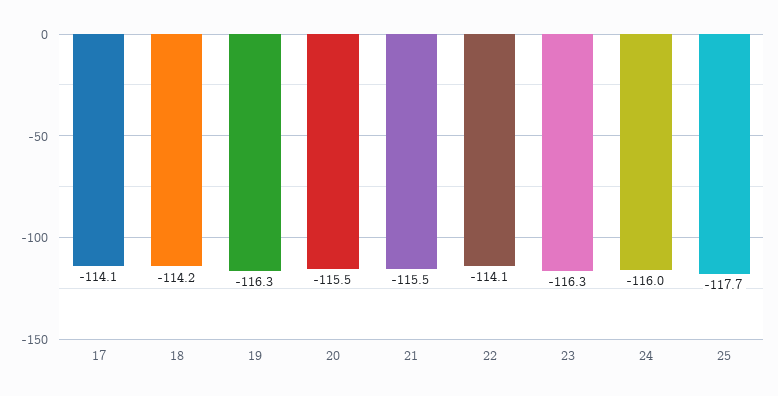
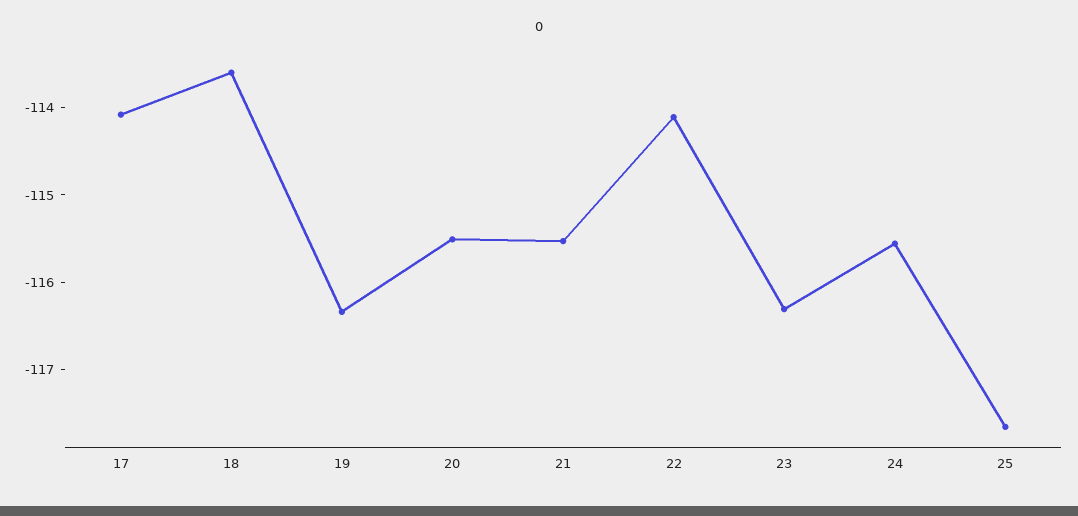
  {
    "17": -114.1,
-   "18": -114.2,
+   "18": -113.6,
    "19": -116.3,
    "20": -115.5,
    "21": -115.5,
    "22": -114.1,
    "23": -116.3,
-   "24": -116,
+   "24": -115.6,
    "25": -117.7
  }

